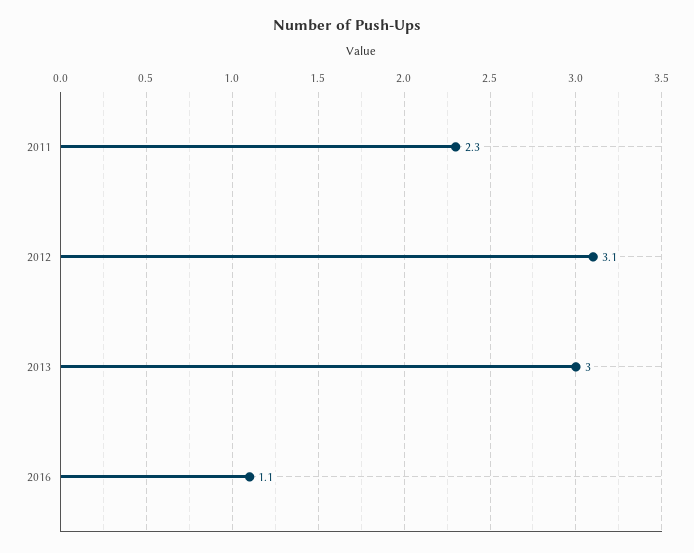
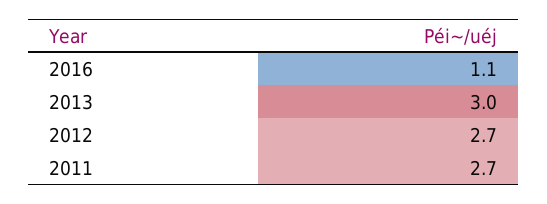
  {
-   "2011": 2.3,
+   "2011": 2.7,
-   "2012": 3.1,
+   "2012": 2.7,
    "2013": 3,
    "2016": 1.1
  }

